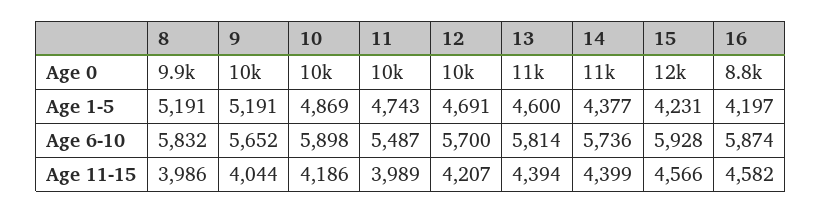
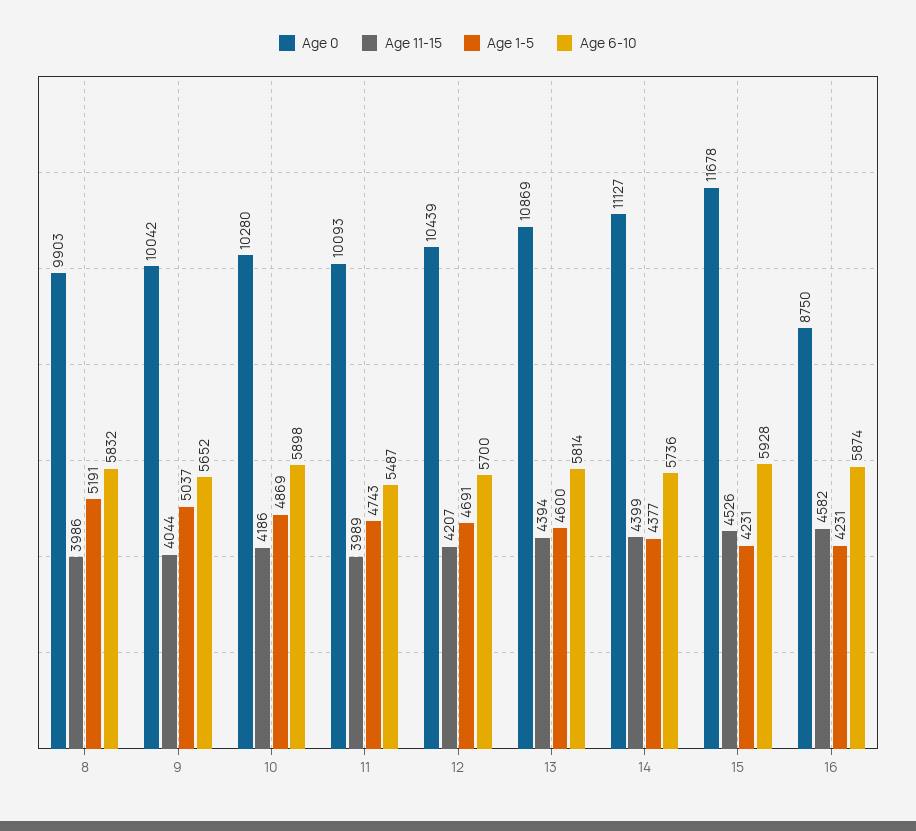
  {
    "Age 0": {
      "8": 9903,
      "9": 10042,
      "10": 10280,
      "11": 10093,
      "12": 10439,
      "13": 10869,
      "14": 11127,
      "15": 11678,
      "16": 8750
    },
    "Age 1-5": {
      "8": 5191,
-     "9": 5191,
+     "9": 5037,
      "10": 4869,
      "11": 4743,
      "12": 4691,
      "13": 4600,
      "14": 4377,
      "15": 4231,
-     "16": 4197
+     "16": 4231
    },
    "Age 6-10": {
      "8": 5832,
      "9": 5652,
      "10": 5898,
      "11": 5487,
      "12": 5700,
      "13": 5814,
      "14": 5736,
      "15": 5928,
      "16": 5874
    },
    "Age 11-15": {
      "8": 3986,
      "9": 4044,
      "10": 4186,
      "11": 3989,
      "12": 4207,
      "13": 4394,
      "14": 4399,
-     "15": 4566,
+     "15": 4526,
      "16": 4582
    }
  }

